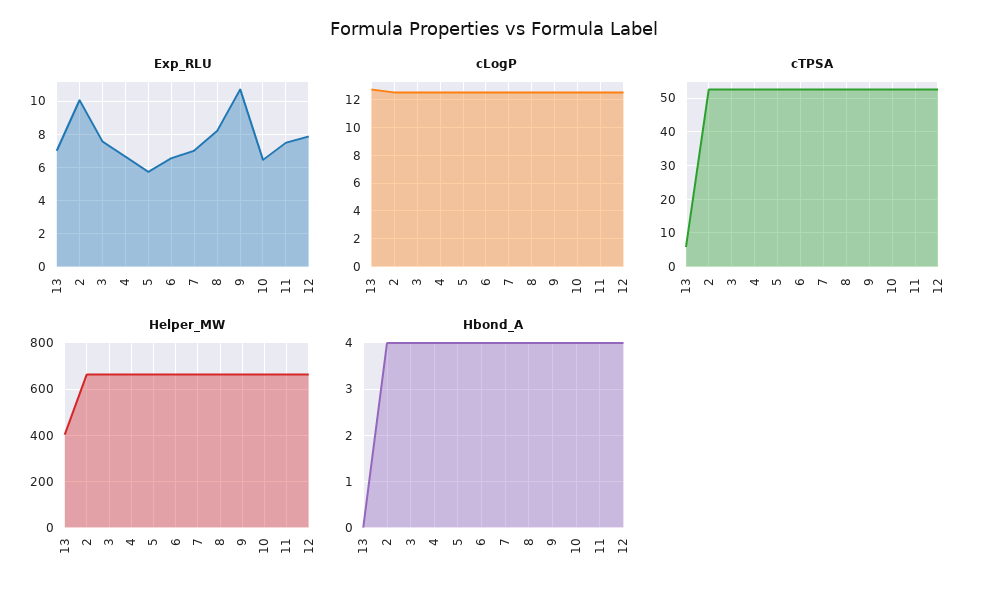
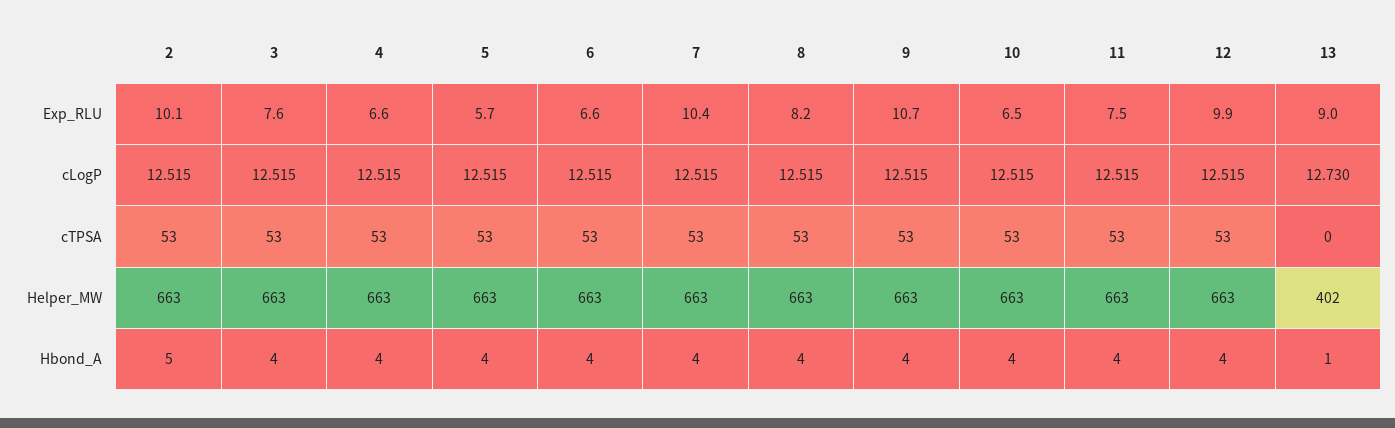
  {
    "Exp_RLU": {
-     "13": 7,
+     "13": 9,
      "2": 10.1,
      "3": 7.6,
      "4": 6.6,
      "5": 5.7,
      "6": 6.6,
-     "7": 7,
+     "7": 10.4,
      "8": 8.2,
      "9": 10.7,
      "10": 6.5,
      "11": 7.5,
-     "12": 8
+     "12": 9.9
    },
    "cLogP": {
      "13": 12.73,
      "2": 12.515,
      "3": 12.515,
      "4": 12.515,
      "5": 12.515,
      "6": 12.515,
      "7": 12.515,
      "8": 12.515,
      "9": 12.515,
      "10": 12.515,
      "11": 12.515,
      "12": 12.515
    },
    "cTPSA": {
-     "13": 6,
+     "13": 0,
      "2": 53,
      "3": 53,
      "4": 53,
      "5": 53,
      "6": 53,
      "7": 53,
      "8": 53,
      "9": 53,
      "10": 53,
      "11": 53,
      "12": 53
    },
    "Helper_MW": {
      "13": 402,
      "2": 663,
      "3": 663,
      "4": 663,
      "5": 663,
      "6": 663,
      "7": 663,
      "8": 663,
      "9": 663,
      "10": 663,
      "11": 663,
      "12": 663
    },
    "Hbond_A": {
-     "13": 0,
+     "13": 1,
-     "2": 4,
+     "2": 5,
      "3": 4,
      "4": 4,
      "5": 4,
      "6": 4,
      "7": 4,
      "8": 4,
      "9": 4,
      "10": 4,
      "11": 4,
      "12": 4
    }
  }

